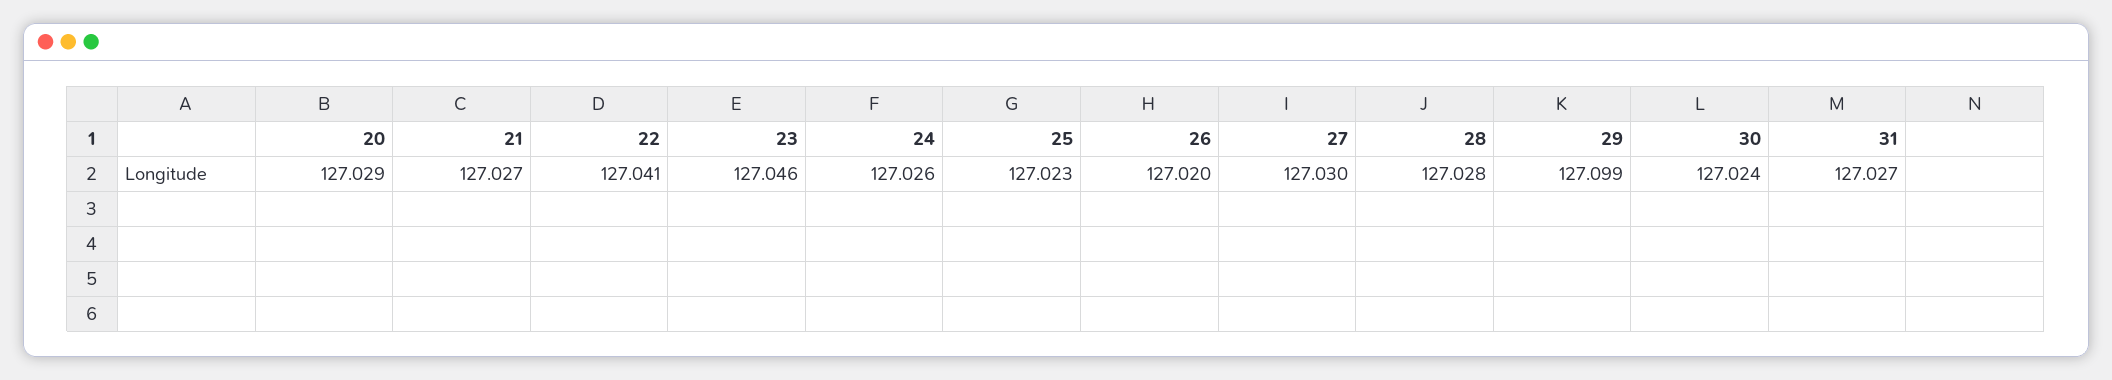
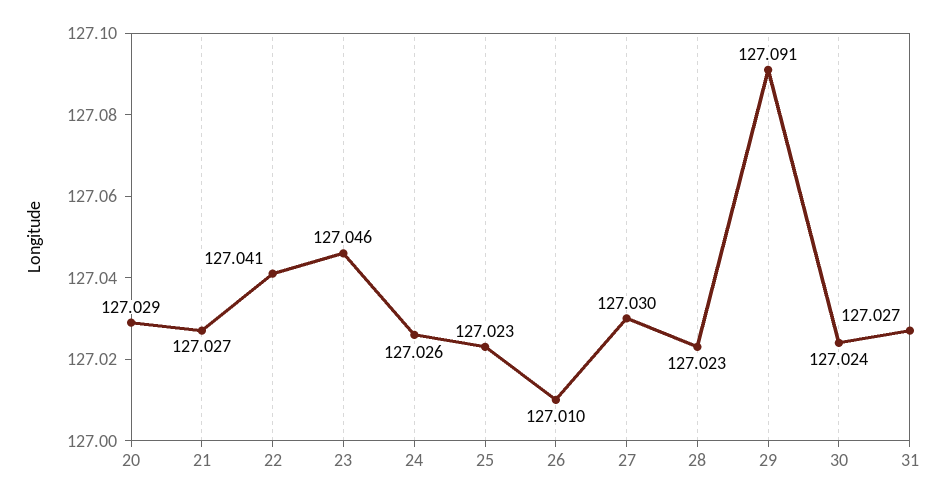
  {
    "20": 127.029,
    "21": 127.027,
    "22": 127.041,
    "23": 127.046,
    "24": 127.026,
    "25": 127.023,
-   "26": 127.02,
+   "26": 127.01,
    "27": 127.03,
-   "28": 127.028,
+   "28": 127.023,
-   "29": 127.099,
+   "29": 127.091,
    "30": 127.024,
    "31": 127.027
  }

